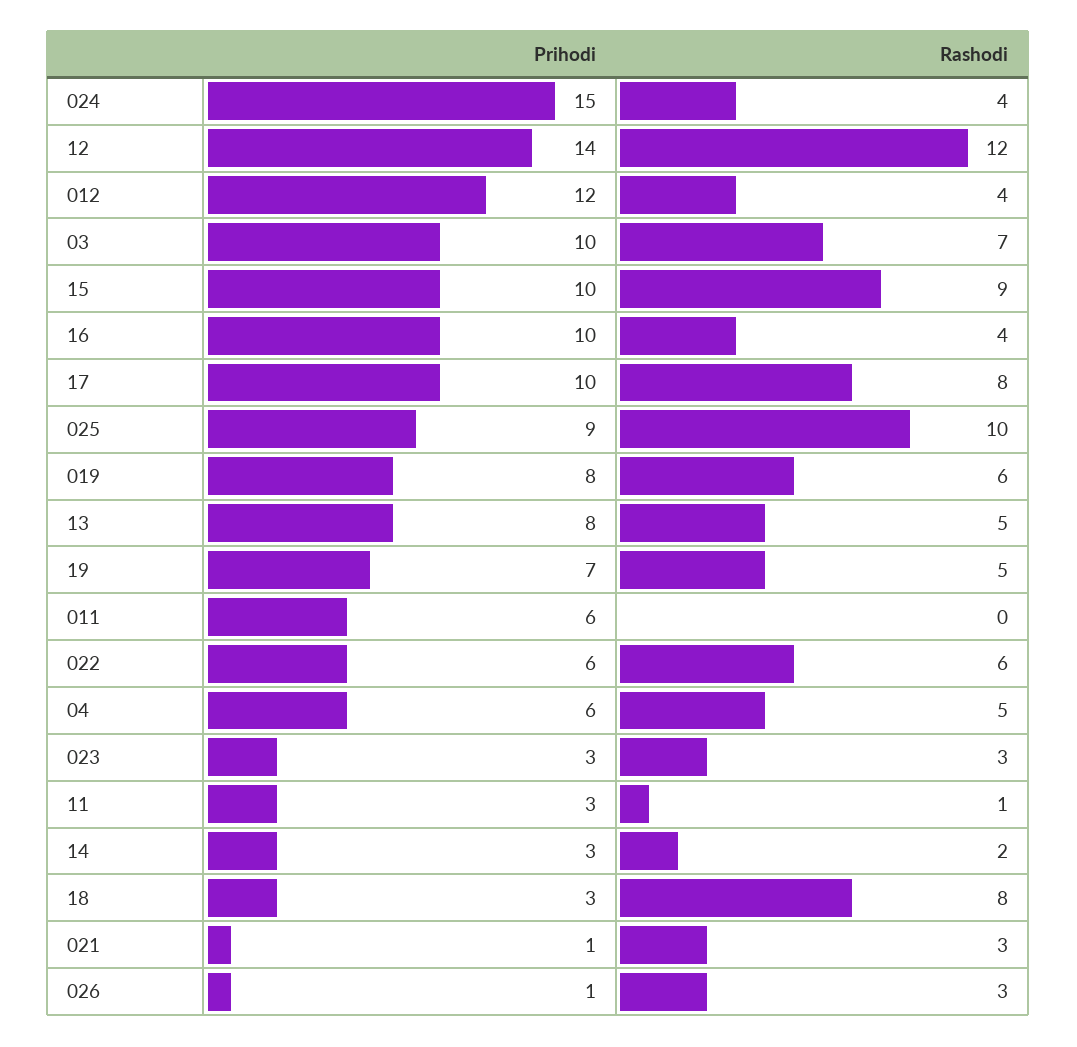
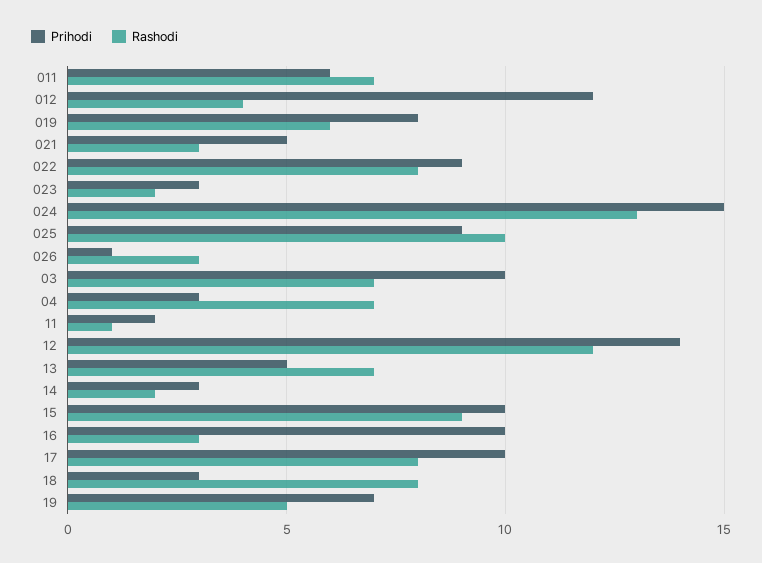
  {
    "Prihodi": {
      "024": 15,
      "12": 14,
      "012": 12,
      "03": 10,
      "15": 10,
      "16": 10,
      "17": 10,
      "025": 9,
      "019": 8,
-     "13": 8,
+     "13": 5,
      "19": 7,
      "011": 6,
-     "022": 6,
+     "022": 9,
-     "04": 6,
+     "04": 3,
      "023": 3,
-     "11": 3,
+     "11": 2,
      "14": 3,
      "18": 3,
-     "021": 1,
+     "021": 5,
      "026": 1
    },
    "Rashodi": {
-     "024": 4,
+     "024": 13,
      "12": 12,
      "012": 4,
      "03": 7,
      "15": 9,
-     "16": 4,
+     "16": 3,
      "17": 8,
      "025": 10,
      "019": 6,
-     "13": 5,
+     "13": 7,
      "19": 5,
-     "011": 0,
+     "011": 7,
-     "022": 6,
+     "022": 8,
-     "04": 5,
+     "04": 7,
-     "023": 3,
+     "023": 2,
      "11": 1,
      "14": 2,
      "18": 8,
      "021": 3,
      "026": 3
    }
  }

